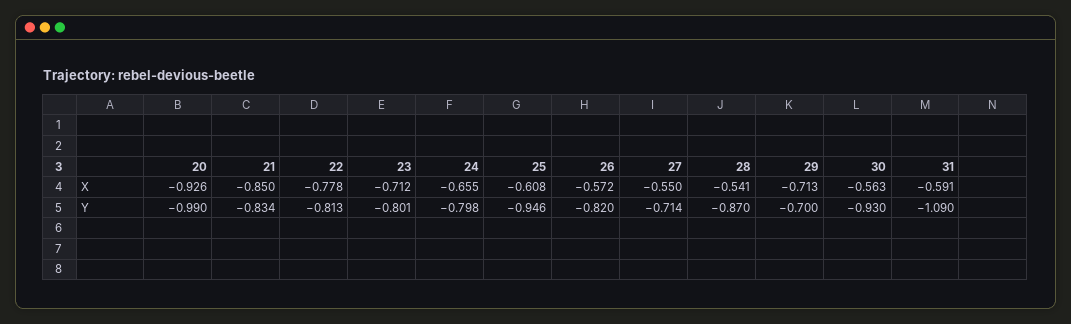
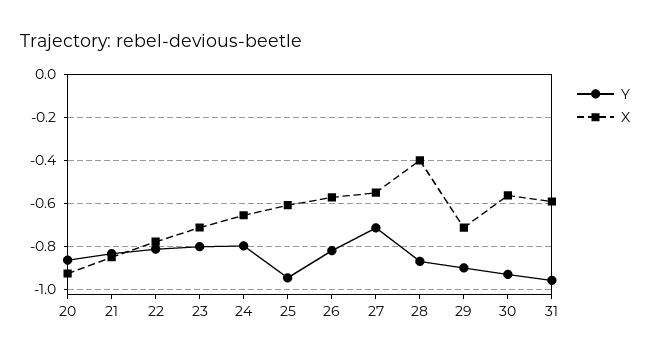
  {
    "X": {
      "20": -0.926,
      "21": -0.85,
      "22": -0.778,
      "23": -0.712,
      "24": -0.655,
      "25": -0.608,
      "26": -0.572,
      "27": -0.55,
-     "28": -0.541,
+     "28": -0.4,
      "29": -0.713,
      "30": -0.563,
      "31": -0.591
    },
    "Y": {
-     "20": -0.99,
+     "20": -0.85,
      "21": -0.834,
      "22": -0.813,
      "23": -0.801,
      "24": -0.798,
      "25": -0.946,
      "26": -0.82,
      "27": -0.714,
      "28": -0.87,
-     "29": -0.7,
+     "29": -0.9,
      "30": -0.93,
-     "31": -1.09
+     "31": -0.95
    }
  }

